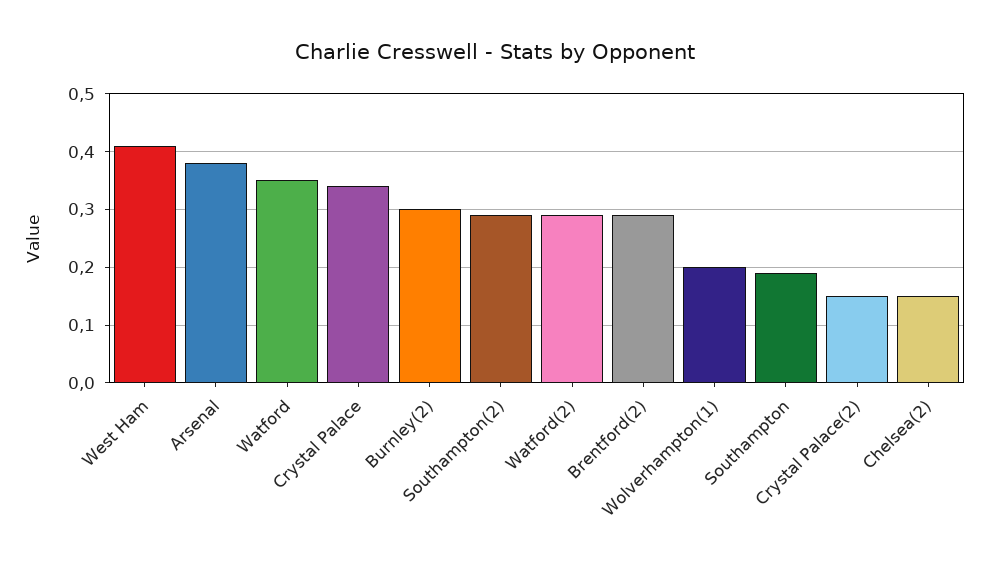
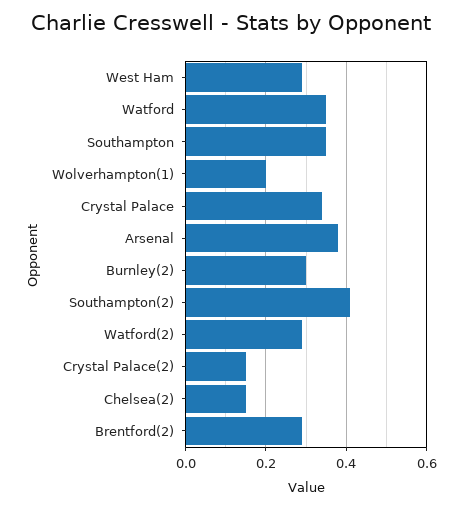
  {
-   "West Ham": 0.4,
+   "West Ham": 0.3,
    "Arsenal": 0.4,
    "Watford": 0.35,
    "Crystal Palace": 0.35,
    "Burnley(2)": 0.3,
-   "Southampton(2)": 0.3,
+   "Southampton(2)": 0.4,
    "Watford(2)": 0.3,
    "Brentford(2)": 0.3,
    "Wolverhampton(1)": 0.2,
-   "Southampton": 0.2,
+   "Southampton": 0.35,
    "Crystal Palace(2)": 0.15,
    "Chelsea(2)": 0.15
  }

